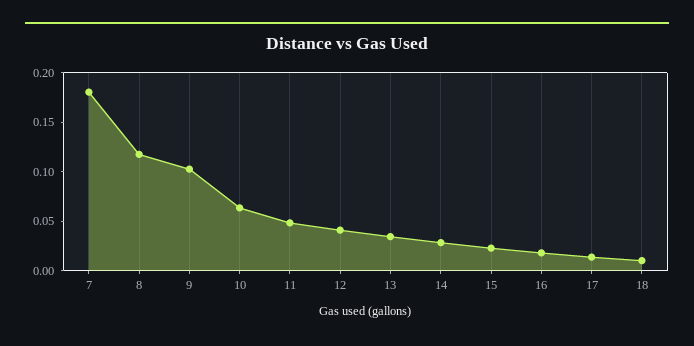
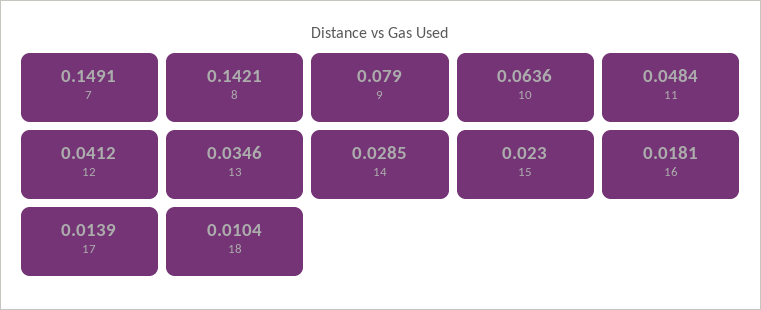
  {
-   "7": 0.18,
+   "7": 0.1491,
-   "8": 0.12,
+   "8": 0.1421,
-   "9": 0.1,
+   "9": 0.079,
    "10": 0.0636,
    "11": 0.0484,
    "12": 0.0412,
    "13": 0.0346,
    "14": 0.0285,
    "15": 0.023,
    "16": 0.0181,
    "17": 0.0139,
    "18": 0.0104
  }

